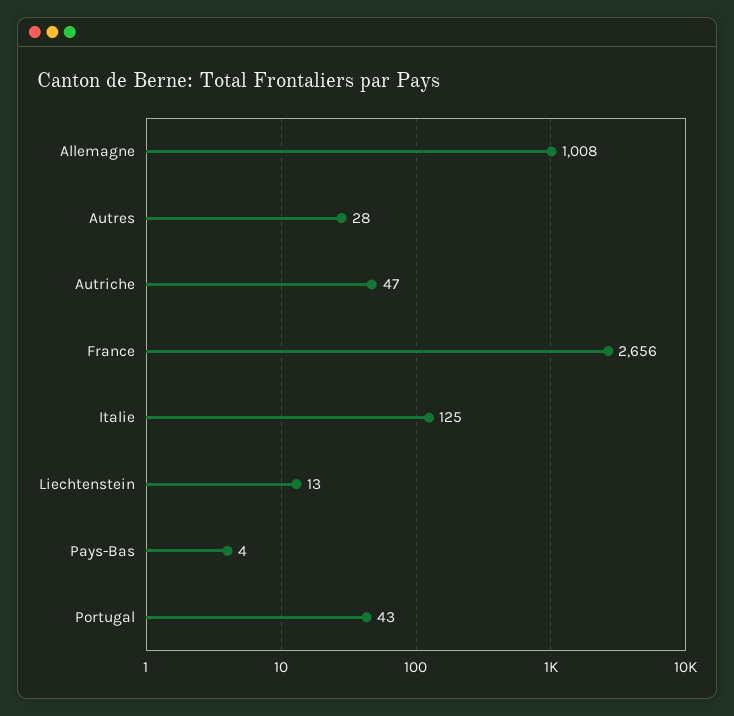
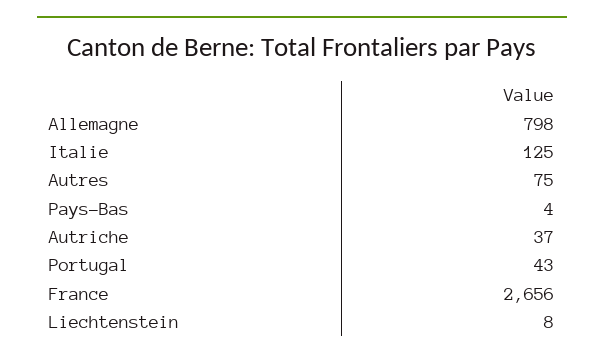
  {
-   "Allemagne": 1008,
+   "Allemagne": 798,
-   "Autres": 28,
+   "Autres": 75,
-   "Autriche": 47,
+   "Autriche": 37,
    "France": 2656,
    "Italie": 125,
-   "Liechtenstein": 13,
+   "Liechtenstein": 8,
    "Pays-Bas": 4,
    "Portugal": 43
  }

